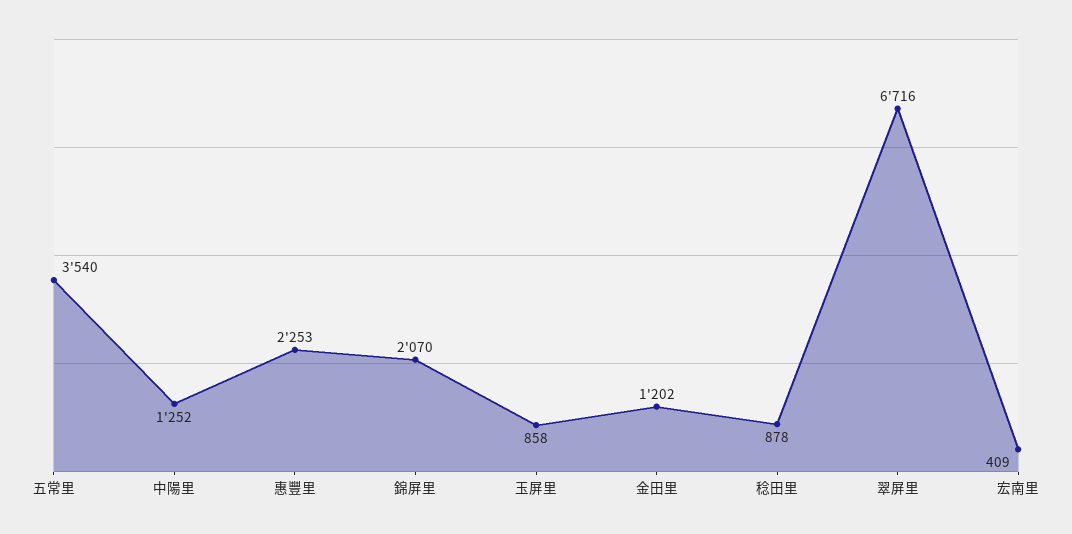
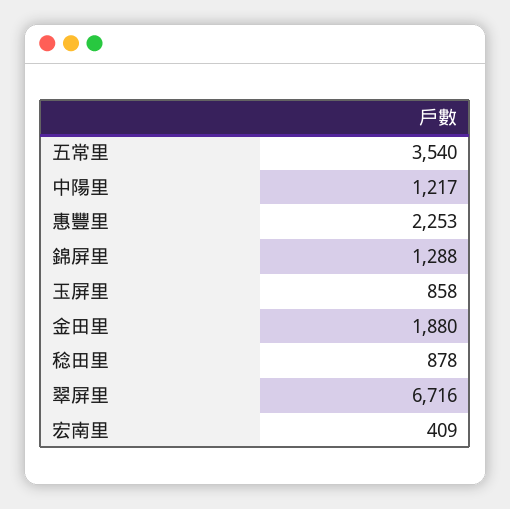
  {
    "五常里": 3540,
-   "中陽里": 1252,
+   "中陽里": 1217,
    "惠豐里": 2253,
-   "錦屏里": 2070,
+   "錦屏里": 1288,
    "玉屏里": 858,
-   "金田里": 1202,
+   "金田里": 1880,
    "稔田里": 878,
    "翠屏里": 6716,
    "宏南里": 409
  }

